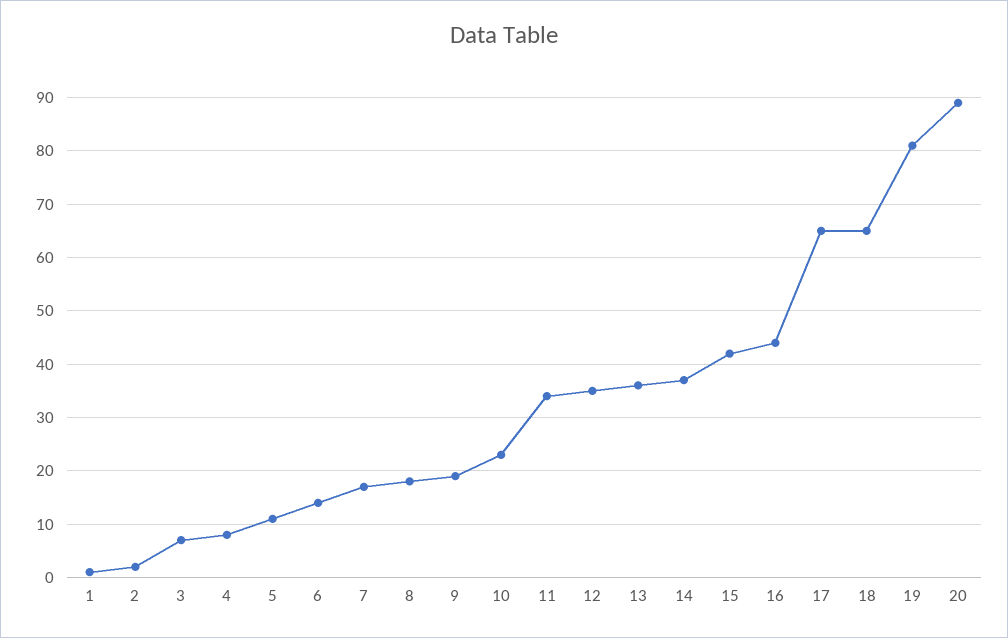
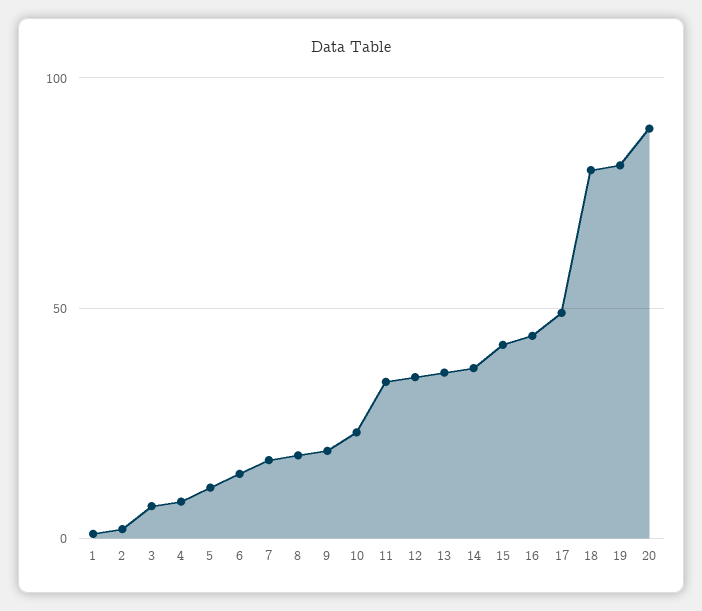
  {
    "1": 0,
    "2": 0,
    "3": 5,
    "4": 10,
    "5": 10,
    "6": 15,
    "7": 15,
    "8": 20,
    "9": 20,
    "10": 25,
    "11": 35,
    "12": 35,
    "13": 35,
    "14": 35,
    "15": 40,
    "16": 45,
-   "17": 65,
+   "17": 50,
-   "18": 65,
+   "18": 80,
    "19": 80,
    "20": 90
  }

